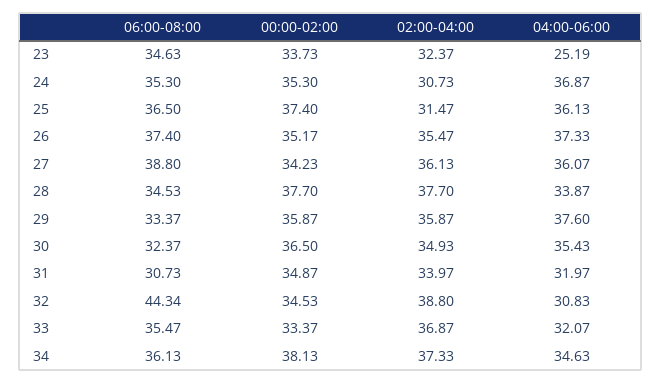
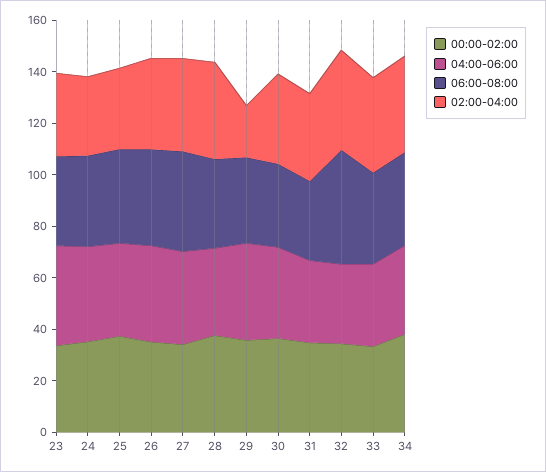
  {
    "06:00-08:00": {
      "23": 34.63,
      "24": 35.3,
      "25": 36.5,
      "26": 37.4,
      "27": 38.8,
      "28": 34.53,
      "29": 33.37,
      "30": 32.37,
      "31": 30.73,
      "32": 44.34,
      "33": 35.47,
      "34": 36.13
    },
    "00:00-02:00": {
      "23": 33.73,
      "24": 35.3,
      "25": 37.4,
      "26": 35.17,
      "27": 34.23,
      "28": 37.7,
      "29": 35.87,
      "30": 36.5,
      "31": 34.87,
      "32": 34.53,
      "33": 33.37,
      "34": 38.13
    },
    "02:00-04:00": {
      "23": 32.37,
      "24": 30.73,
      "25": 31.47,
      "26": 35.47,
      "27": 36.13,
      "28": 37.7,
-     "29": 35.87,
+     "29": 20,
      "30": 34.93,
      "31": 33.97,
      "32": 38.8,
      "33": 36.87,
      "34": 37.33
    },
    "04:00-06:00": {
-     "23": 25.19,
+     "23": 40,
      "24": 36.87,
      "25": 36.13,
      "26": 37.33,
      "27": 36.07,
      "28": 33.87,
      "29": 37.6,
      "30": 35.43,
      "31": 31.97,
      "32": 30.83,
      "33": 32.07,
      "34": 34.63
    }
  }

